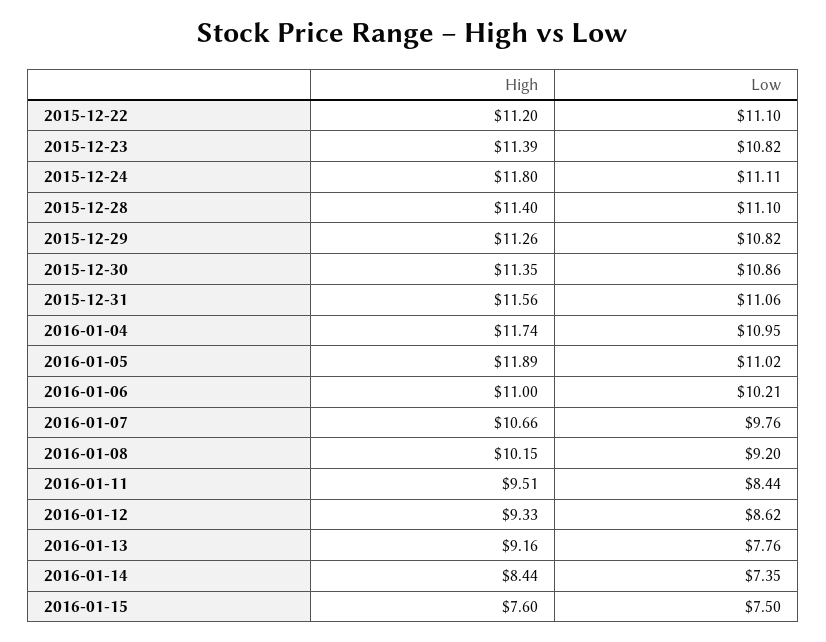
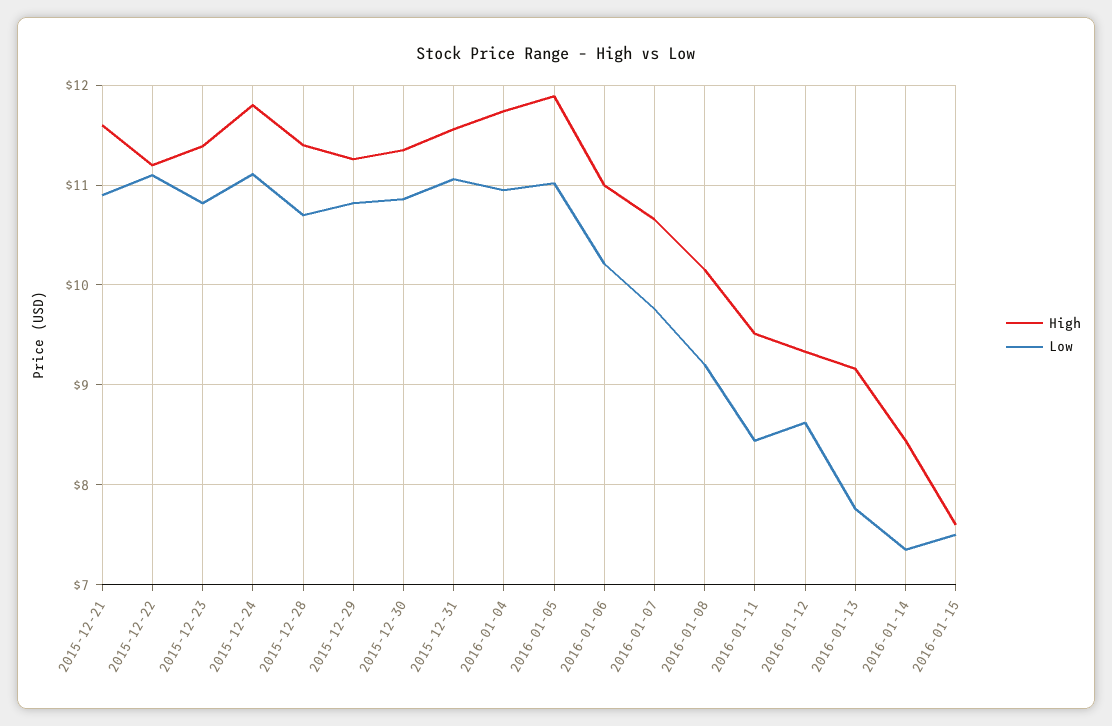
  {
    "High": {
      "2015-12-22": 11.2,
      "2015-12-23": 11.39,
      "2015-12-24": 11.8,
      "2015-12-28": 11.4,
      "2015-12-29": 11.26,
      "2015-12-30": 11.35,
      "2015-12-31": 11.56,
      "2016-01-04": 11.74,
      "2016-01-05": 11.89,
      "2016-01-06": 11,
      "2016-01-07": 10.66,
      "2016-01-08": 10.15,
      "2016-01-11": 9.51,
      "2016-01-12": 9.33,
      "2016-01-13": 9.16,
      "2016-01-14": 8.44,
-     "2016-01-15": 7.6
+     "2016-01-15": 7.6,
+     "2015-12-21": 11.6
    },
    "Low": {
      "2015-12-22": 11.1,
      "2015-12-23": 10.82,
      "2015-12-24": 11.11,
-     "2015-12-28": 11.1,
+     "2015-12-28": 10.7,
      "2015-12-29": 10.82,
      "2015-12-30": 10.86,
      "2015-12-31": 11.06,
      "2016-01-04": 10.95,
      "2016-01-05": 11.02,
      "2016-01-06": 10.21,
      "2016-01-07": 9.76,
      "2016-01-08": 9.2,
      "2016-01-11": 8.44,
      "2016-01-12": 8.62,
      "2016-01-13": 7.76,
      "2016-01-14": 7.35,
-     "2016-01-15": 7.5
+     "2016-01-15": 7.5,
+     "2015-12-21": 10.9
    }
  }

